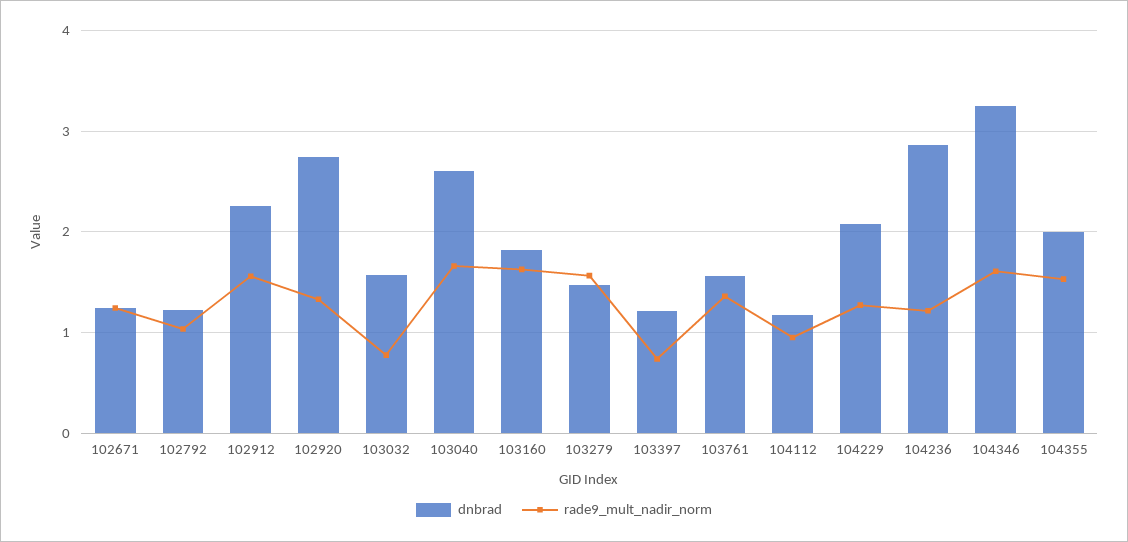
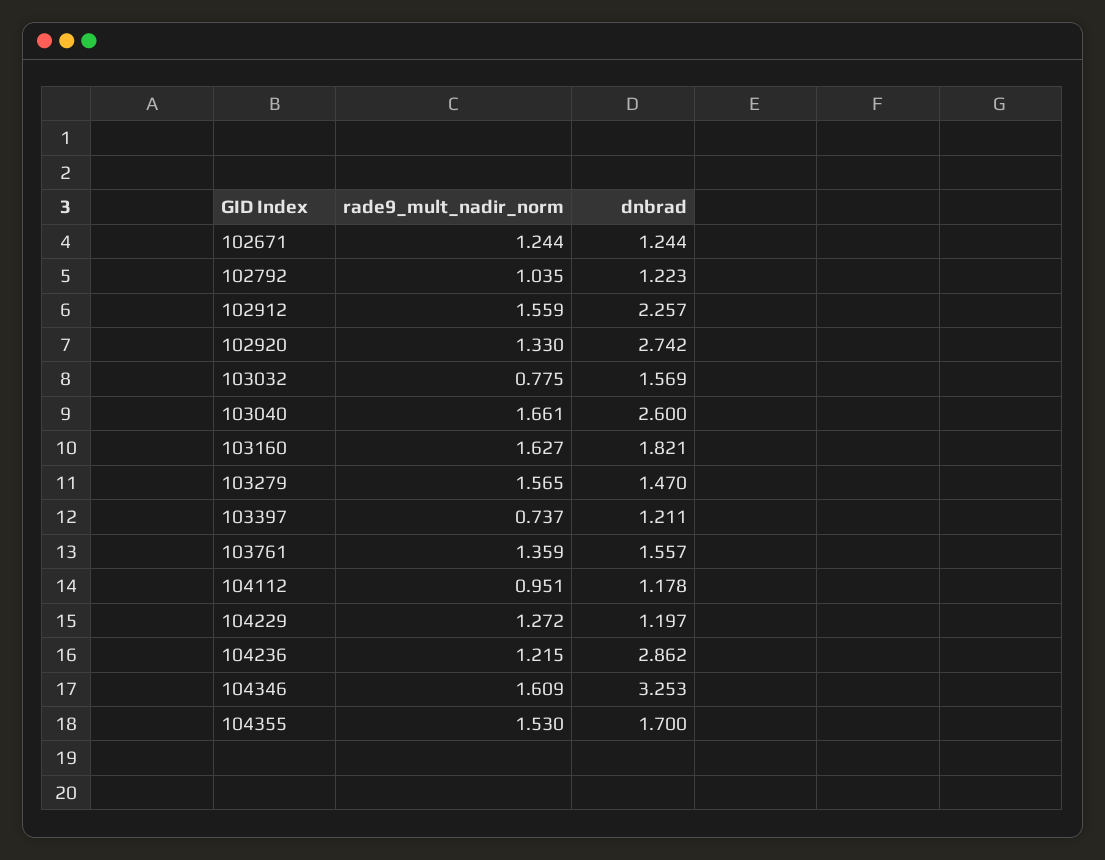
  {
    "dnbrad": {
      "102671": 1.244,
      "102792": 1.223,
      "102912": 2.257,
      "102920": 2.742,
      "103032": 1.569,
      "103040": 2.6,
      "103160": 1.821,
      "103279": 1.47,
      "103397": 1.211,
      "103761": 1.557,
      "104112": 1.178,
-     "104229": 2.1,
+     "104229": 1.197,
      "104236": 2.862,
      "104346": 3.253,
-     "104355": 2
+     "104355": 1.7
    },
    "rade9_mult_nadir_norm": {
      "102671": 1.244,
      "102792": 1.035,
      "102912": 1.559,
      "102920": 1.33,
      "103032": 0.775,
      "103040": 1.661,
      "103160": 1.627,
      "103279": 1.565,
      "103397": 0.737,
      "103761": 1.359,
      "104112": 0.951,
      "104229": 1.272,
      "104236": 1.215,
      "104346": 1.609,
      "104355": 1.53
    }
  }

